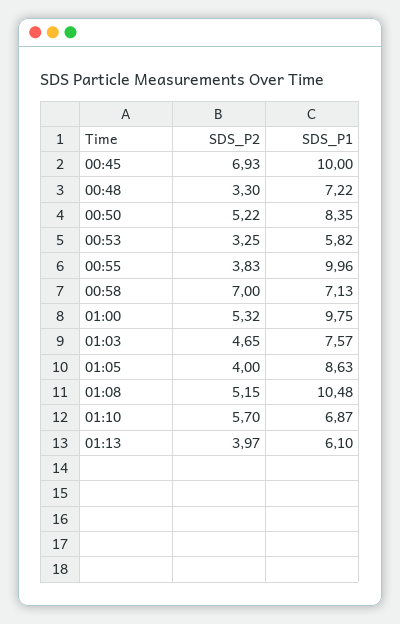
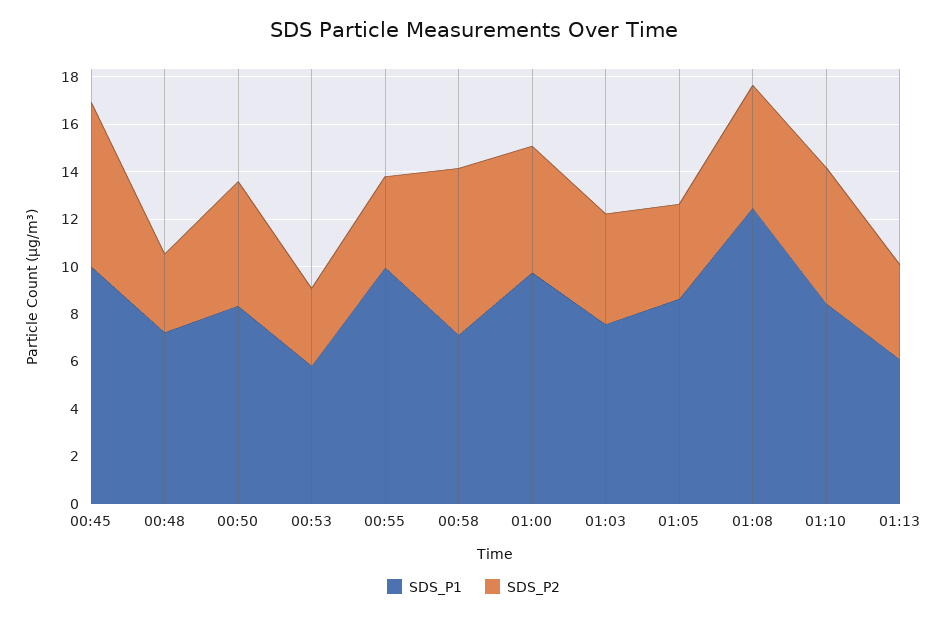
  {
    "SDS_P2": {
      "00:45": 6.93,
      "00:48": 3.3,
      "00:50": 5.22,
      "00:53": 3.25,
      "00:55": 3.83,
      "00:58": 7,
      "01:00": 5.32,
      "01:03": 4.65,
      "01:05": 4,
      "01:08": 5.15,
      "01:10": 5.7,
      "01:13": 3.97
    },
    "SDS_P1": {
      "00:45": 10,
      "00:48": 7.22,
      "00:50": 8.35,
      "00:53": 5.82,
      "00:55": 9.96,
      "00:58": 7.13,
      "01:00": 9.75,
      "01:03": 7.57,
      "01:05": 8.63,
-     "01:08": 10.48,
+     "01:08": 12.5,
-     "01:10": 6.87,
+     "01:10": 8.5,
      "01:13": 6.1
    }
  }

